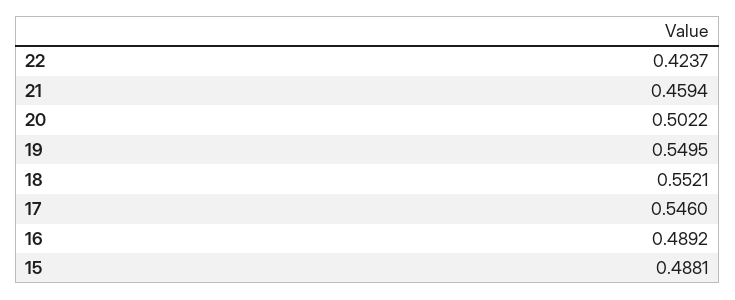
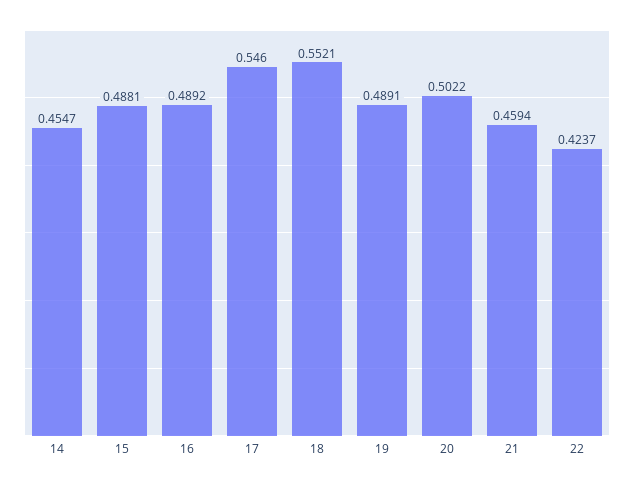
  {
    "22": 0.4237,
    "21": 0.4594,
    "20": 0.5022,
-   "19": 0.5495,
+   "19": 0.4891,
    "18": 0.5521,
    "17": 0.546,
    "16": 0.4892,
-   "15": 0.4881
+   "15": 0.4881,
+   "14": 0.4547
  }

